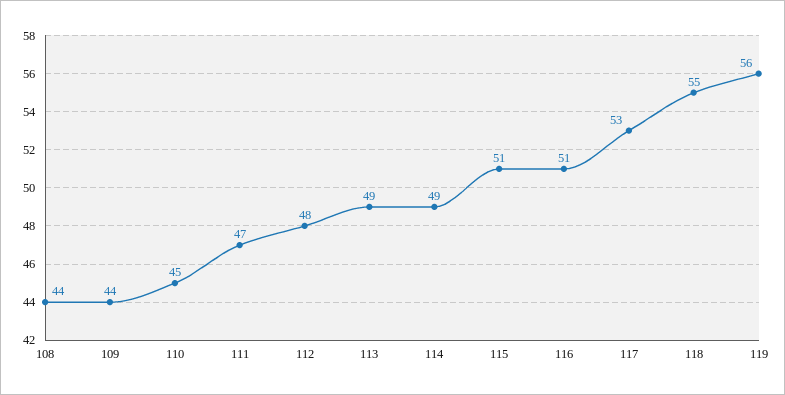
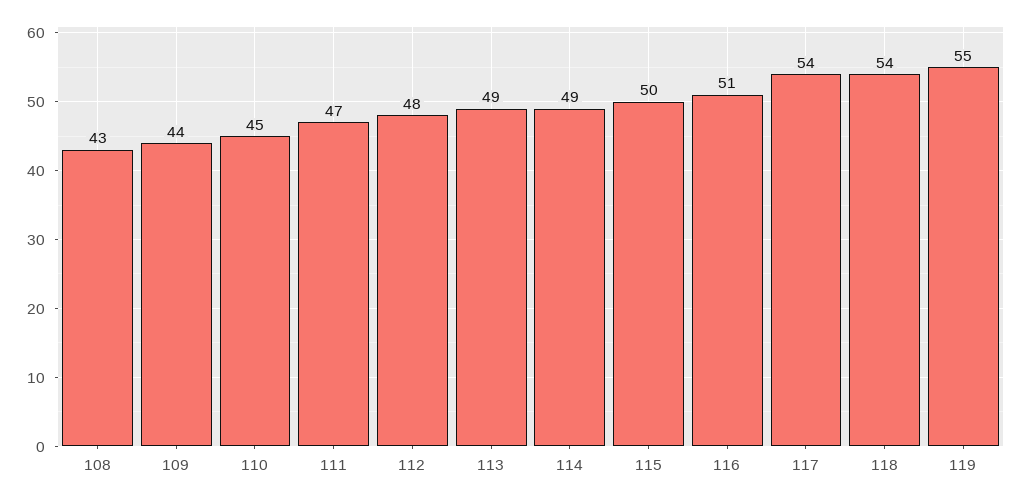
  {
-   "108": 44,
+   "108": 43,
    "109": 44,
    "110": 45,
    "111": 47,
    "112": 48,
    "113": 49,
    "114": 49,
-   "115": 51,
+   "115": 50,
    "116": 51,
-   "117": 53,
+   "117": 54,
-   "118": 55,
+   "118": 54,
-   "119": 56
+   "119": 55
  }

